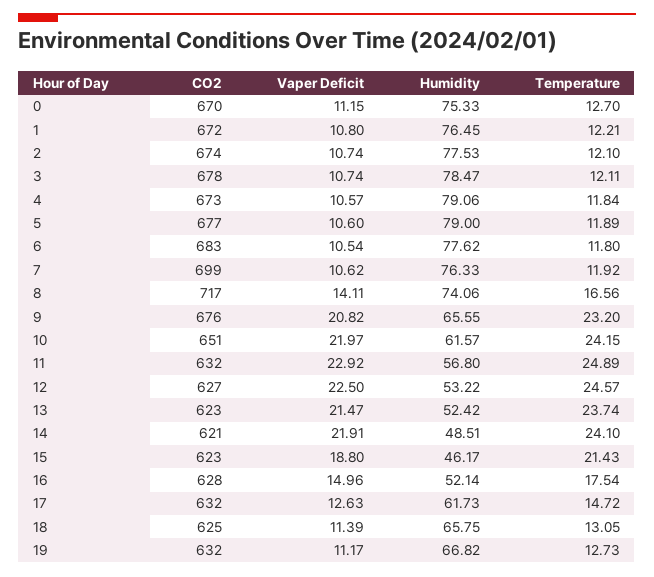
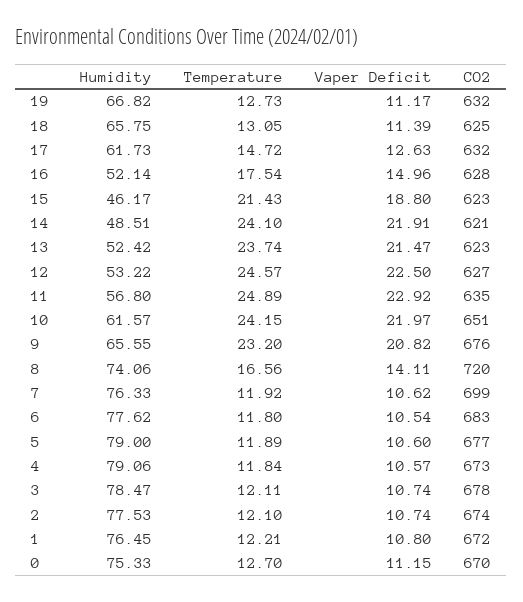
  {
    "CO2": {
      "0": 670,
      "1": 672,
      "2": 674,
      "3": 678,
      "4": 673,
      "5": 677,
      "6": 683,
      "7": 699,
-     "8": 717,
+     "8": 720,
      "9": 676,
      "10": 651,
-     "11": 632,
+     "11": 635,
      "12": 627,
      "13": 623,
      "14": 621,
      "15": 623,
      "16": 628,
      "17": 632,
      "18": 625,
      "19": 632
    },
    "Vaper Deficit": {
      "0": 11.15,
      "1": 10.8,
      "2": 10.74,
      "3": 10.74,
      "4": 10.57,
      "5": 10.6,
      "6": 10.54,
      "7": 10.62,
      "8": 14.11,
      "9": 20.82,
      "10": 21.97,
      "11": 22.92,
      "12": 22.5,
      "13": 21.47,
      "14": 21.91,
      "15": 18.8,
      "16": 14.96,
      "17": 12.63,
      "18": 11.39,
      "19": 11.17
    },
    "Humidity": {
      "0": 75.33,
      "1": 76.45,
      "2": 77.53,
      "3": 78.47,
      "4": 79.06,
      "5": 79,
      "6": 77.62,
      "7": 76.33,
      "8": 74.06,
      "9": 65.55,
      "10": 61.57,
      "11": 56.8,
      "12": 53.22,
      "13": 52.42,
      "14": 48.51,
      "15": 46.17,
      "16": 52.14,
      "17": 61.73,
      "18": 65.75,
      "19": 66.82
    },
    "Temperature": {
      "0": 12.7,
      "1": 12.21,
      "2": 12.1,
      "3": 12.11,
      "4": 11.84,
      "5": 11.89,
      "6": 11.8,
      "7": 11.92,
      "8": 16.56,
      "9": 23.2,
      "10": 24.15,
      "11": 24.89,
      "12": 24.57,
      "13": 23.74,
      "14": 24.1,
      "15": 21.43,
      "16": 17.54,
      "17": 14.72,
      "18": 13.05,
      "19": 12.73
    }
  }

